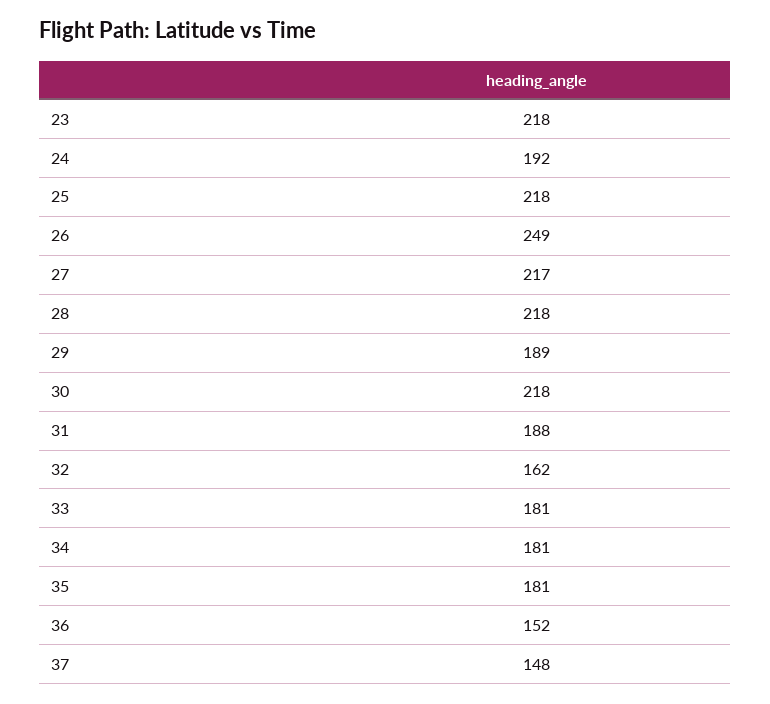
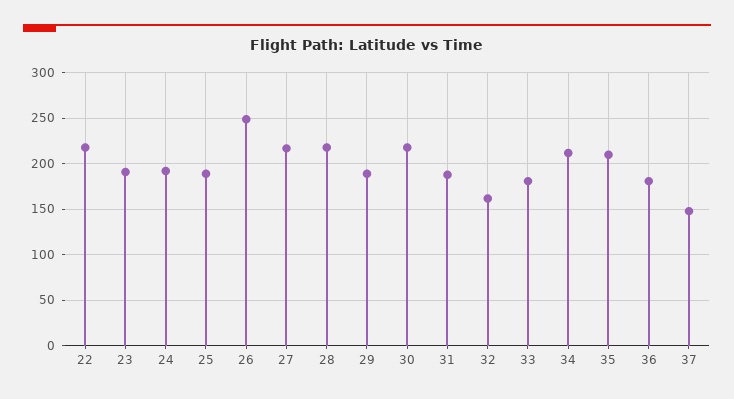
  {
-   "23": 218,
+   "23": 190,
    "24": 192,
-   "25": 218,
+   "25": 190,
    "26": 249,
    "27": 217,
    "28": 218,
    "29": 189,
    "30": 218,
    "31": 188,
    "32": 162,
    "33": 181,
-   "34": 181,
+   "34": 210,
-   "35": 181,
+   "35": 210,
-   "36": 152,
+   "36": 180,
-   "37": 148
+   "37": 148,
+   "22": 220
  }

